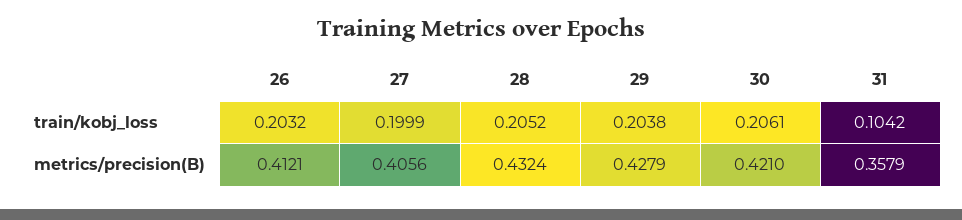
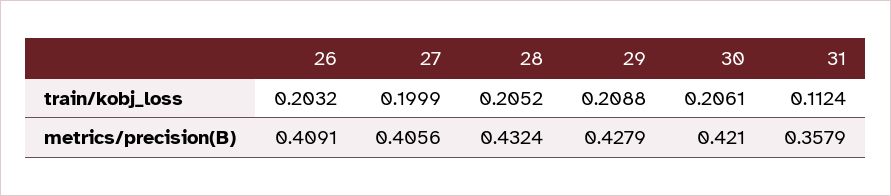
  {
    "26": {
      "train/kobj_loss": 0.2032,
-     "metrics/precision(B)": 0.4121
+     "metrics/precision(B)": 0.4091
    },
    "27": {
      "train/kobj_loss": 0.1999,
      "metrics/precision(B)": 0.4056
    },
    "28": {
      "train/kobj_loss": 0.2052,
      "metrics/precision(B)": 0.4324
    },
    "29": {
-     "train/kobj_loss": 0.2038,
+     "train/kobj_loss": 0.2088,
      "metrics/precision(B)": 0.4279
    },
    "30": {
      "train/kobj_loss": 0.2061,
      "metrics/precision(B)": 0.421
    },
    "31": {
-     "train/kobj_loss": 0.1042,
+     "train/kobj_loss": 0.1124,
      "metrics/precision(B)": 0.3579
    }
  }

